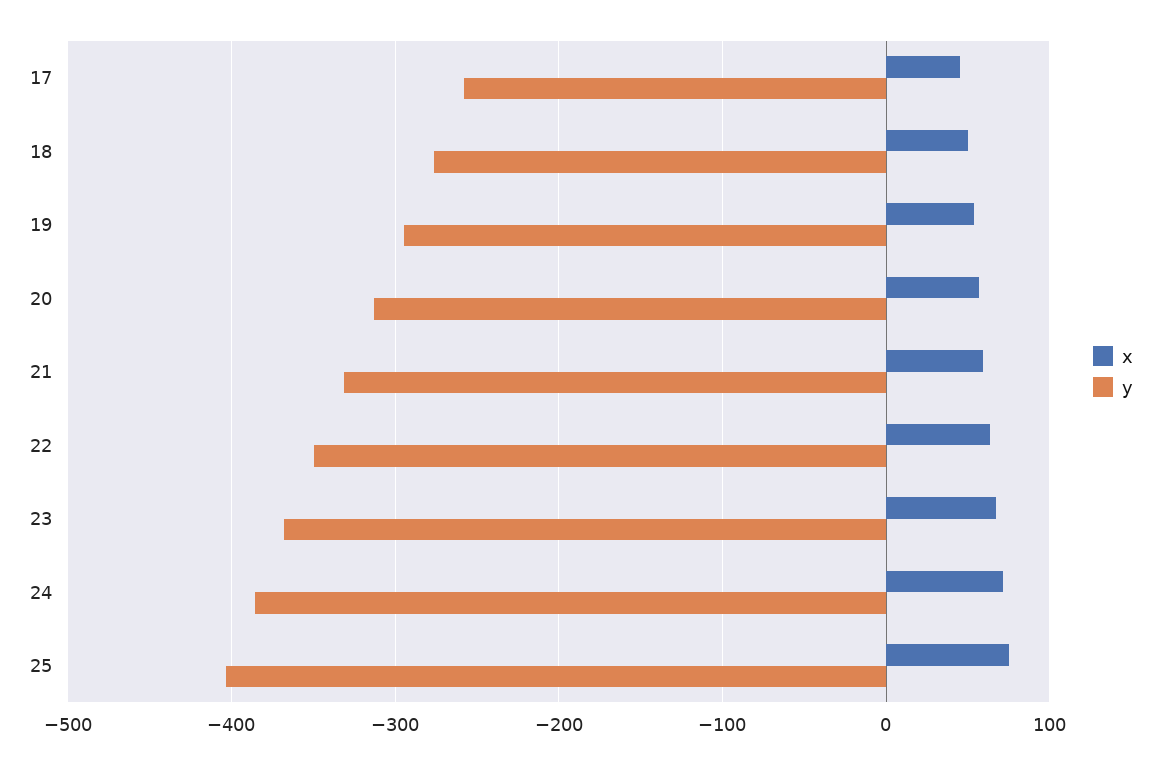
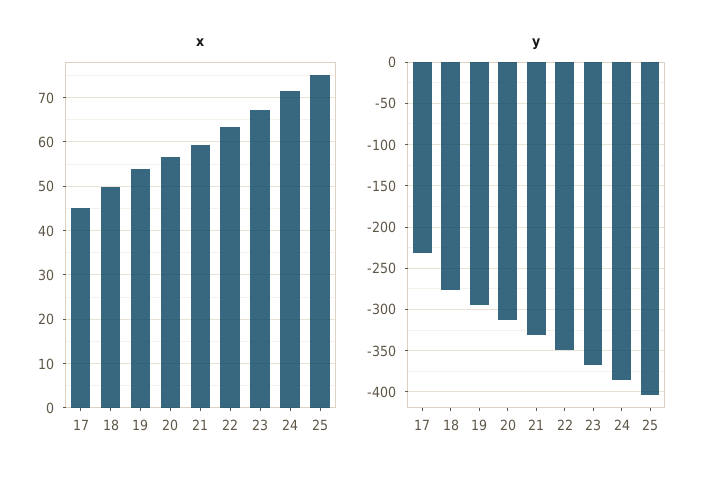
  {
    "x": {
      "17": 46,
      "18": 50,
      "19": 54,
      "20": 56,
      "21": 60,
      "22": 64,
      "23": 68,
      "24": 72,
      "25": 76
    },
    "y": {
-     "17": -260,
+     "17": -230,
      "18": -280,
      "19": -290,
      "20": -310,
      "21": -330,
      "22": -350,
      "23": -370,
      "24": -390,
      "25": -400
    }
  }

